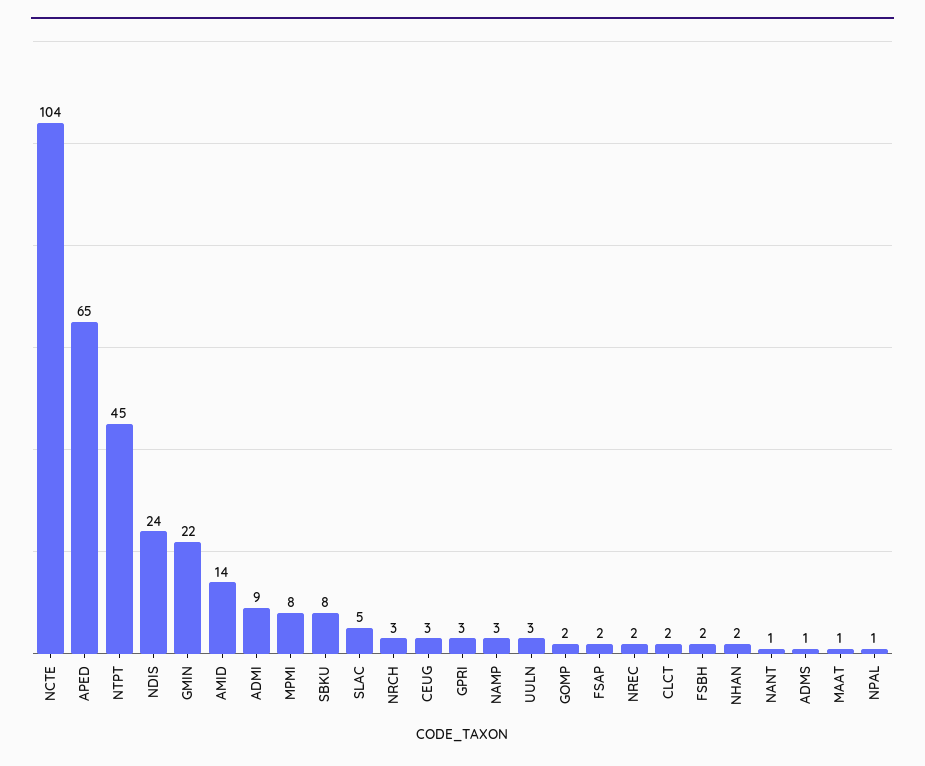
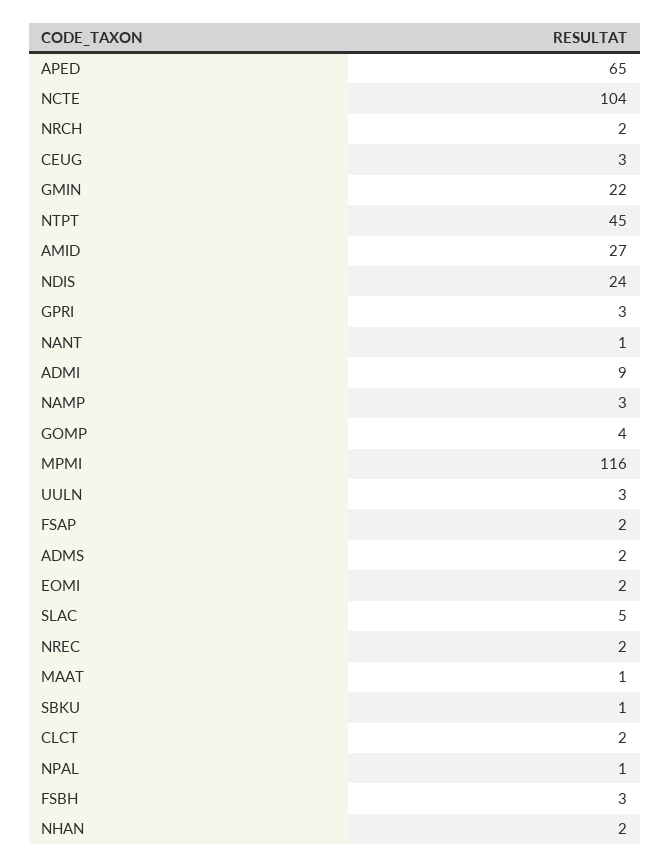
  {
    "NCTE": 104,
    "APED": 65,
    "NTPT": 45,
    "NDIS": 24,
    "GMIN": 22,
-   "AMID": 14,
+   "AMID": 27,
    "ADMI": 9,
-   "MPMI": 8,
+   "MPMI": 116,
-   "SBKU": 8,
+   "SBKU": 1,
    "SLAC": 5,
-   "NRCH": 3,
+   "NRCH": 2,
    "CEUG": 3,
    "GPRI": 3,
    "NAMP": 3,
    "UULN": 3,
-   "GOMP": 2,
+   "GOMP": 4,
    "FSAP": 2,
    "NREC": 2,
    "CLCT": 2,
-   "FSBH": 2,
+   "FSBH": 3,
    "NHAN": 2,
    "NANT": 1,
-   "ADMS": 1,
+   "ADMS": 2,
    "MAAT": 1,
-   "NPAL": 1
+   "NPAL": 1,
+   "EOMI": 2
  }

